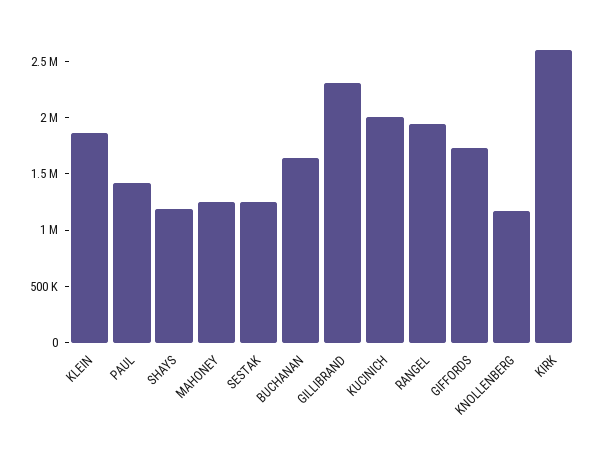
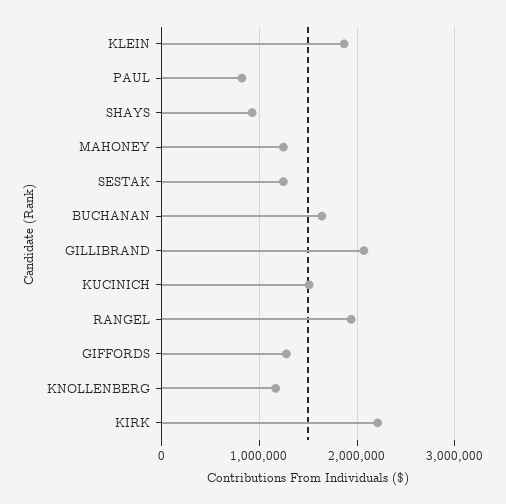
  {
    "KLEIN": 1900000,
-   "PAUL": 1400000,
+   "PAUL": 800000,
-   "SHAYS": 1200000,
+   "SHAYS": 900000,
    "MAHONEY": 1200000,
    "SESTAK": 1200000,
    "BUCHANAN": 1600000,
-   "GILLIBRAND": 2300000,
+   "GILLIBRAND": 2100000,
-   "KUCINICH": 2000000,
+   "KUCINICH": 1500000,
    "RANGEL": 1900000,
-   "GIFFORDS": 1700000,
+   "GIFFORDS": 1300000,
    "KNOLLENBERG": 1200000,
-   "KIRK": 2600000
+   "KIRK": 2200000
  }

